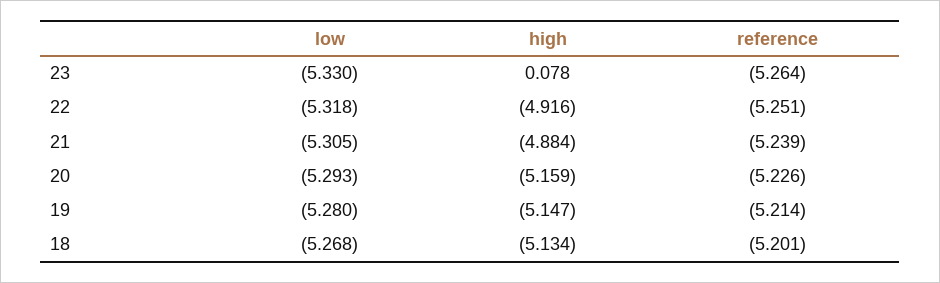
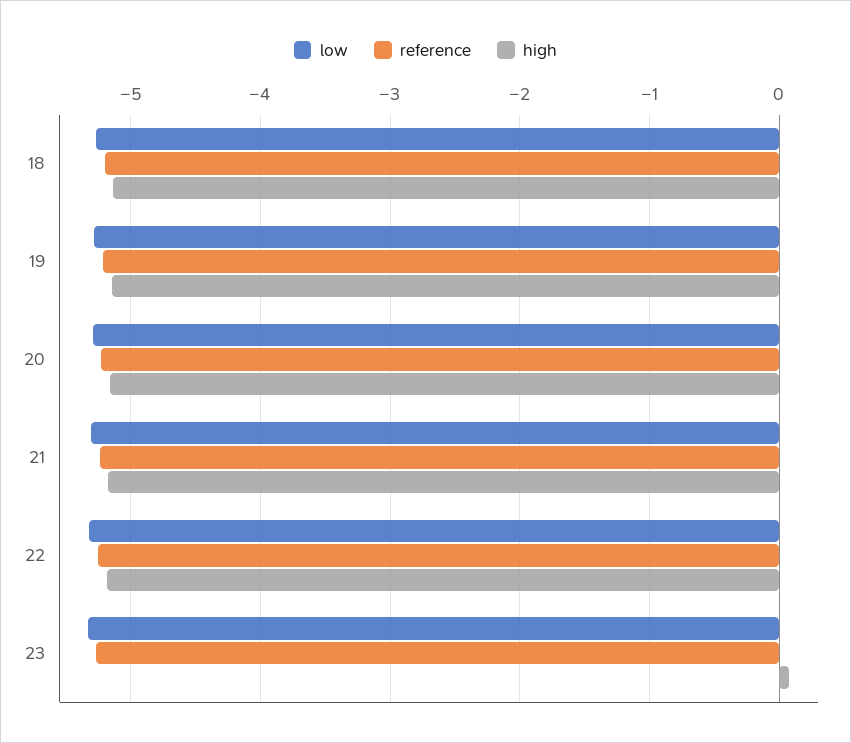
  {
    "low": {
      "23": -5.33,
      "22": -5.318,
      "21": -5.305,
      "20": -5.293,
      "19": -5.28,
      "18": -5.268
    },
    "high": {
      "23": 0.078,
-     "22": -4.916,
+     "22": -5.2,
-     "21": -4.884,
+     "21": -5.2,
      "20": -5.159,
      "19": -5.147,
      "18": -5.134
    },
    "reference": {
      "23": -5.264,
      "22": -5.251,
      "21": -5.239,
      "20": -5.226,
      "19": -5.214,
      "18": -5.201
    }
  }

